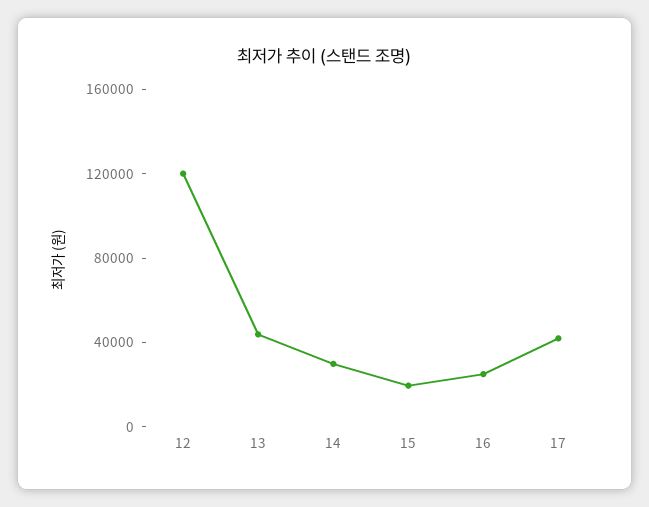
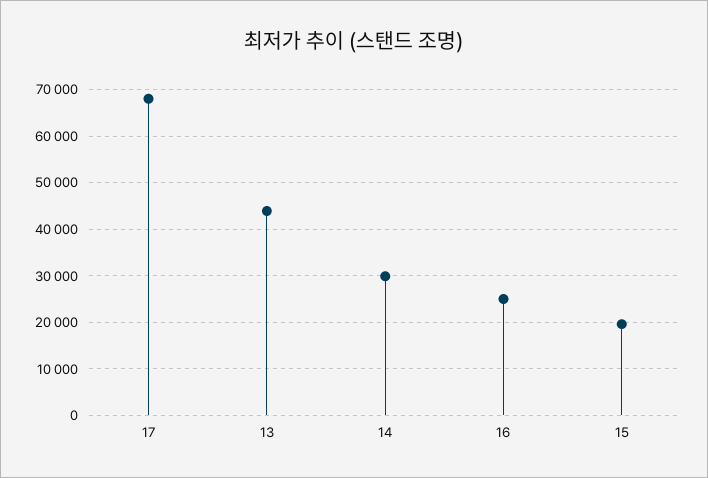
  {
-   "12": 120000,
    "13": 44000,
    "14": 30000,
    "15": 20000,
    "16": 26000,
-   "17": 40000
+   "17": 68000
  }

